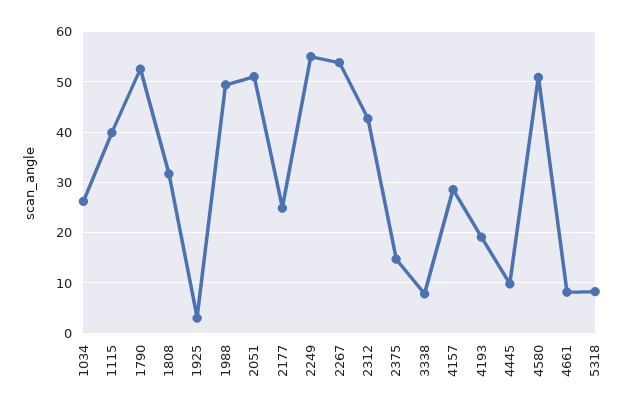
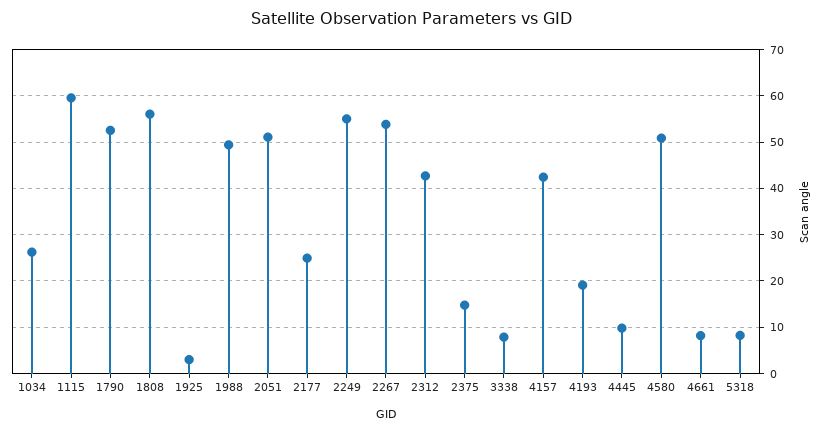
  {
    "1034": 26,
-   "1115": 40,
+   "1115": 60,
    "1790": 52,
-   "1808": 32,
+   "1808": 56,
    "1925": 4,
    "1988": 50,
    "2051": 52,
    "2177": 24,
    "2249": 56,
    "2267": 54,
    "2312": 42,
    "2375": 14,
    "3338": 8,
-   "4157": 28,
+   "4157": 42,
    "4193": 20,
    "4445": 10,
    "4580": 50,
    "4661": 8,
    "5318": 8
  }

